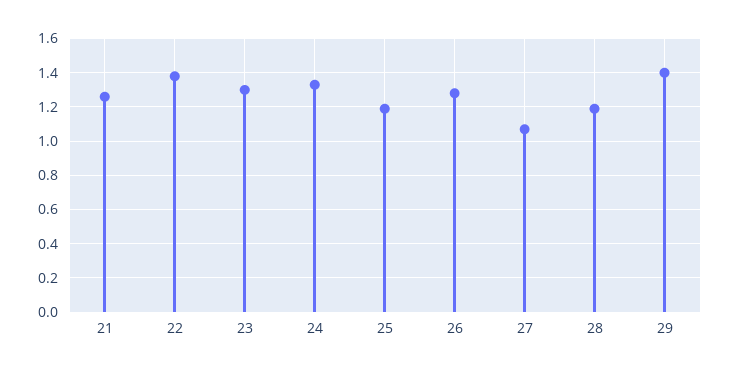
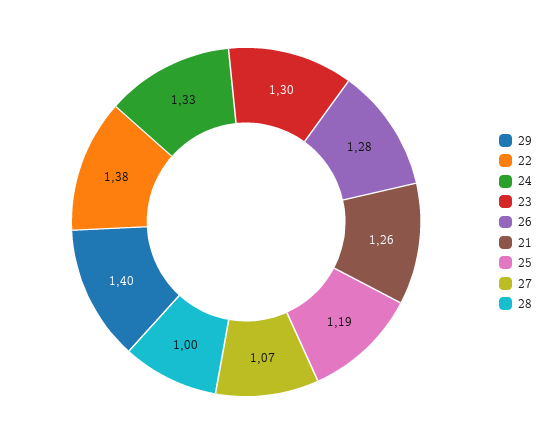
  {
    "21": 1.26,
    "22": 1.38,
    "23": 1.3,
    "24": 1.33,
    "25": 1.19,
    "26": 1.28,
    "27": 1.07,
-   "28": 1.2,
+   "28": 1,
    "29": 1.4
  }

